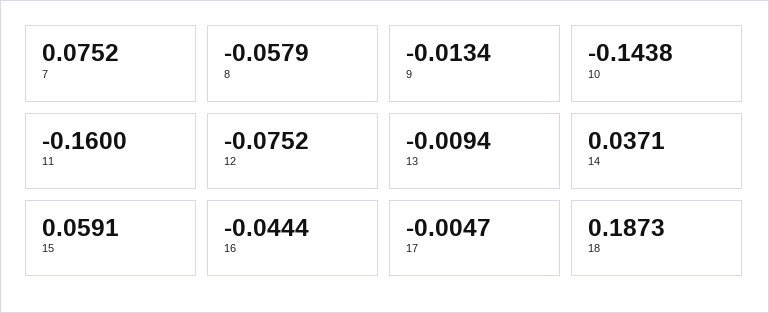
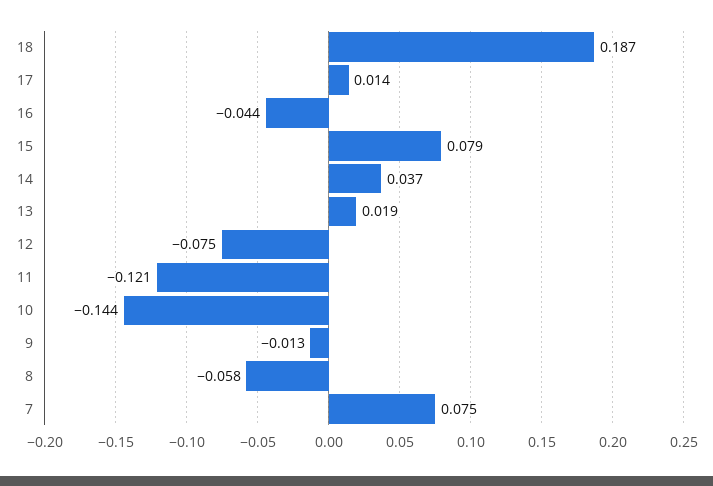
  {
    "7": 0.0752,
    "8": -0.0579,
    "9": -0.0134,
    "10": -0.1438,
-   "11": -0.16,
+   "11": -0.121,
    "12": -0.0752,
-   "13": -0.0094,
+   "13": 0.019,
    "14": 0.0371,
-   "15": 0.0591,
+   "15": 0.079,
    "16": -0.0444,
-   "17": -0.0047,
+   "17": 0.014,
    "18": 0.1873
  }

